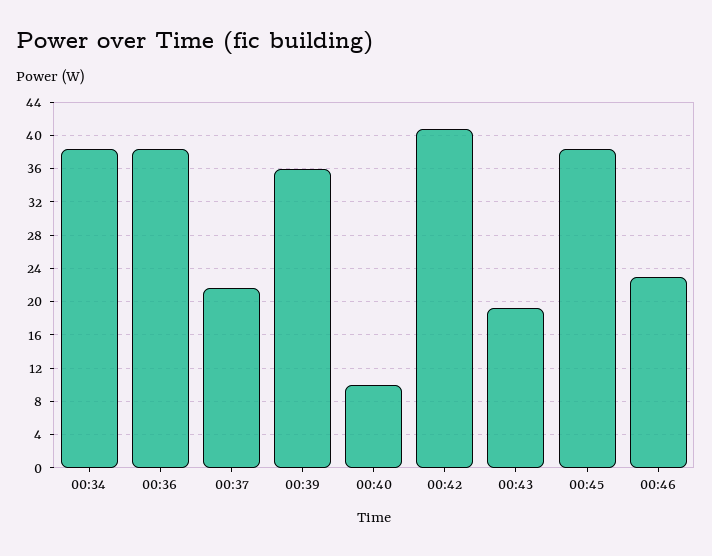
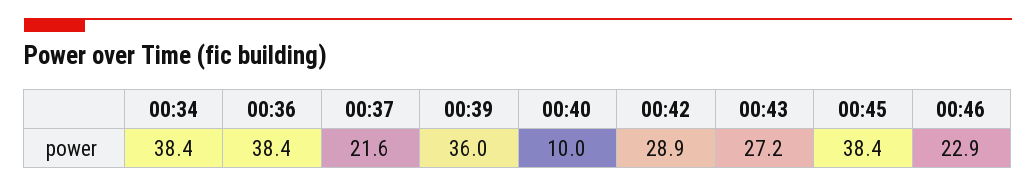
  {
    "00:34": 38.4,
    "00:36": 38.4,
    "00:37": 21.6,
    "00:39": 36,
    "00:40": 10,
-   "00:42": 41,
+   "00:42": 28.9,
-   "00:43": 19,
+   "00:43": 27.2,
    "00:45": 38.4,
    "00:46": 22.9
  }

